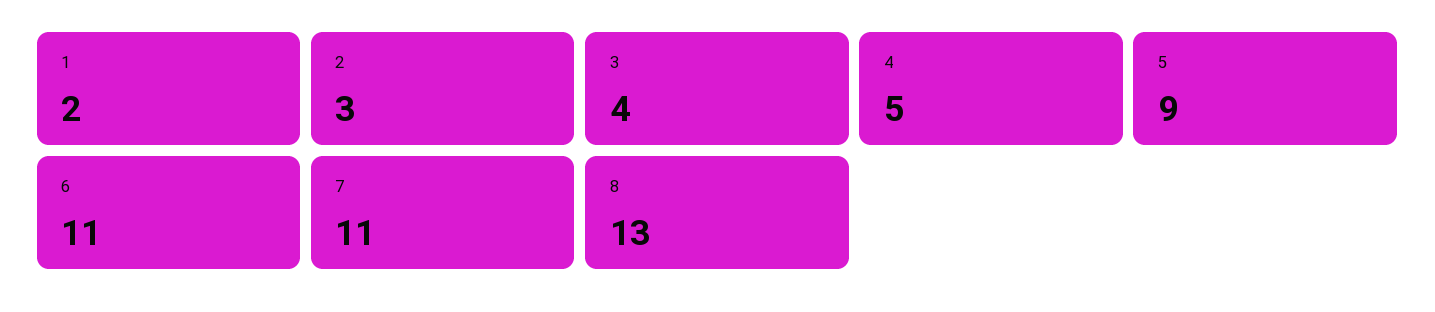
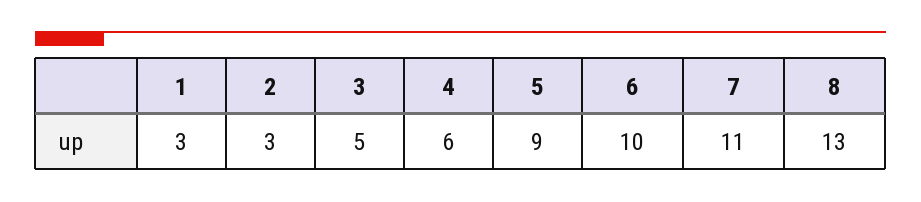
  {
-   "1": 2,
+   "1": 3,
    "2": 3,
-   "3": 4,
+   "3": 5,
-   "4": 5,
+   "4": 6,
    "5": 9,
-   "6": 11,
+   "6": 10,
    "7": 11,
    "8": 13
  }

